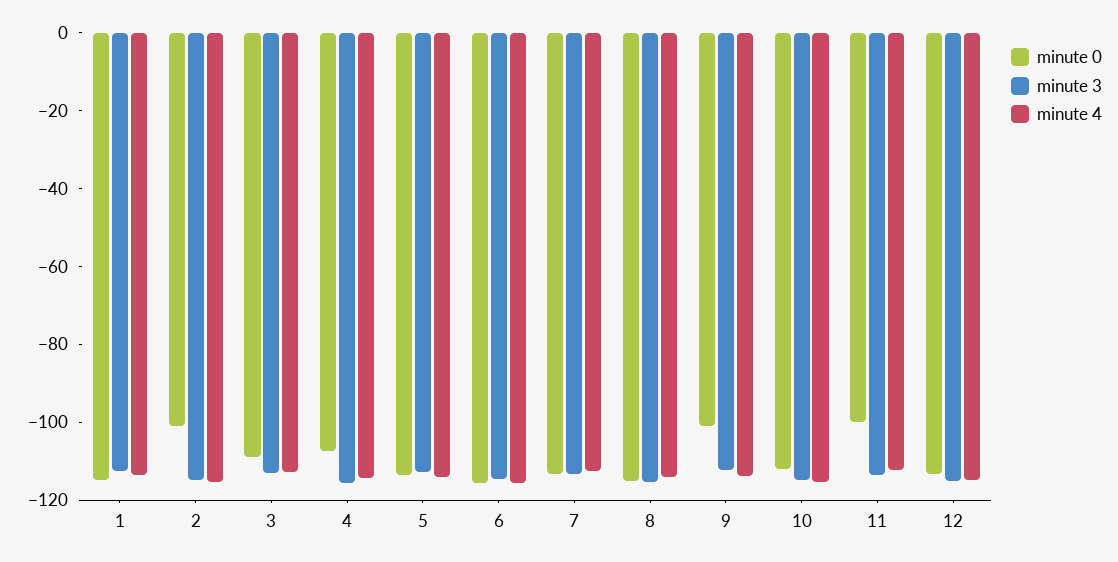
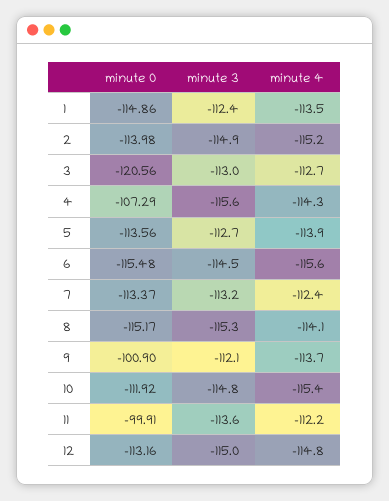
  {
    "minute 0": {
      "1": -114.86,
-     "2": -100,
+     "2": -113.98,
-     "3": -110,
+     "3": -120.56,
      "4": -107.29,
      "5": -113.56,
      "6": -115.48,
      "7": -113.37,
      "8": -115.17,
      "9": -100.9,
      "10": -111.92,
      "11": -99.91,
      "12": -113.16
    },
    "minute 3": {
      "1": -112.4,
      "2": -114.9,
      "3": -113,
      "4": -115.6,
      "5": -112.7,
      "6": -114.5,
      "7": -113.2,
      "8": -115.3,
      "9": -112.1,
      "10": -114.8,
      "11": -113.6,
      "12": -115
    },
    "minute 4": {
      "1": -113.5,
      "2": -115.2,
      "3": -112.7,
      "4": -114.3,
      "5": -113.9,
      "6": -115.6,
      "7": -112.4,
      "8": -114.1,
      "9": -113.7,
      "10": -115.4,
      "11": -112.2,
      "12": -114.8
    }
  }

